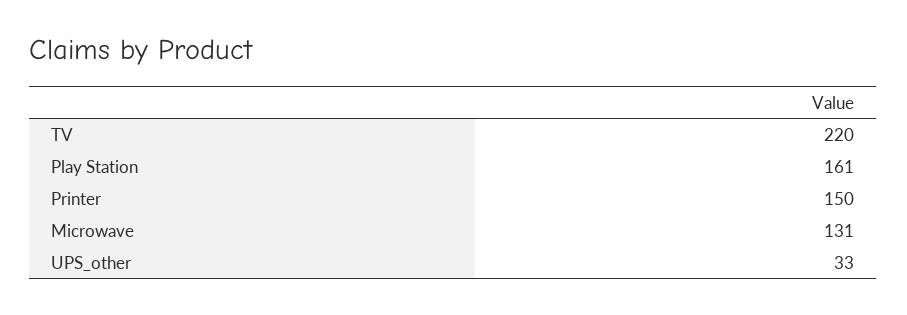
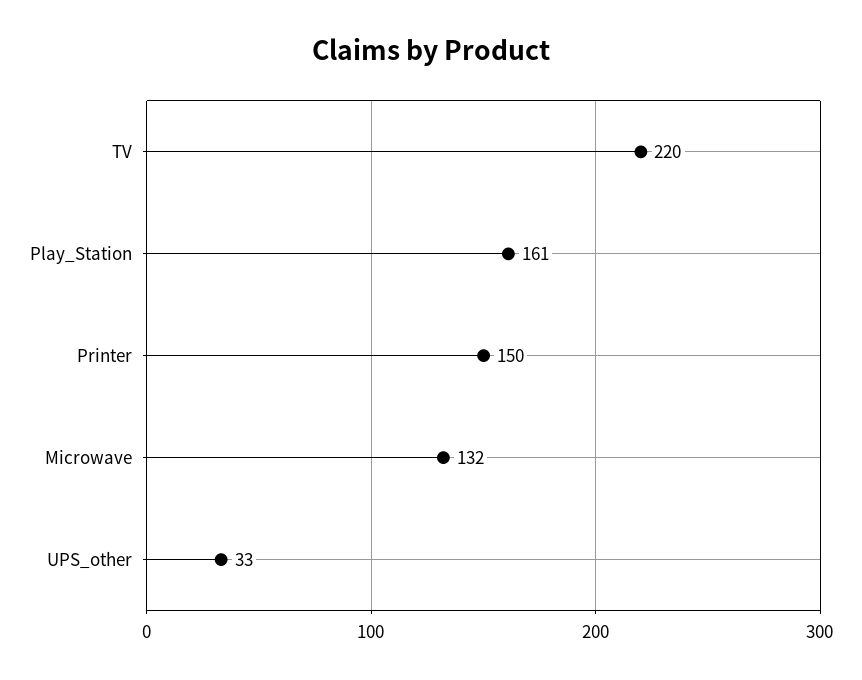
  {
    "TV": 220,
    "Play Station": 161,
    "Printer": 150,
-   "Microwave": 131,
+   "Microwave": 132,
    "UPS_other": 33
  }

